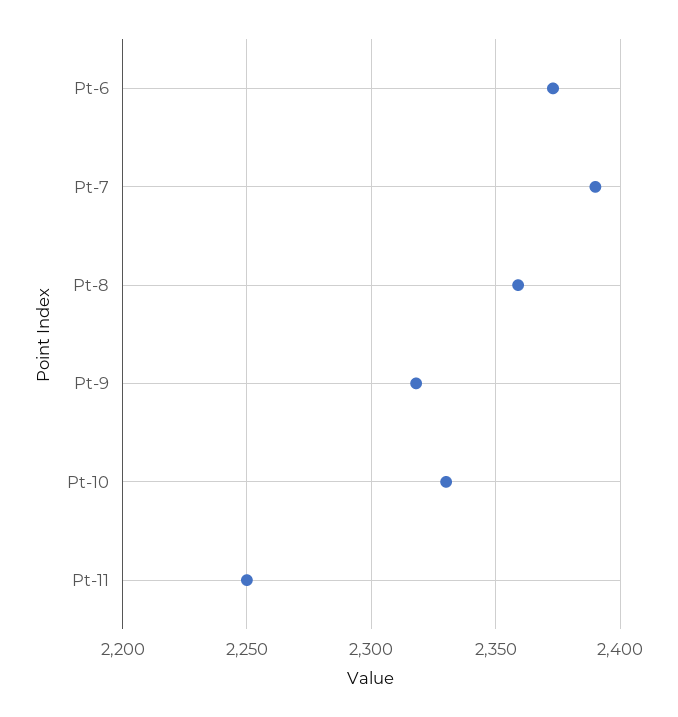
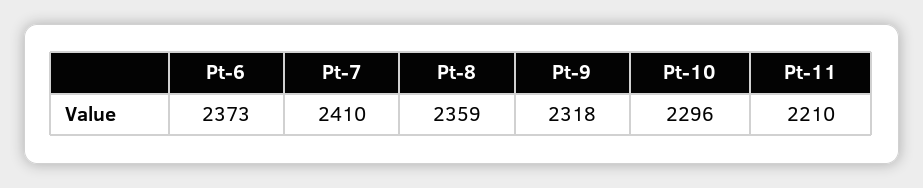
  {
    "Pt-6": 2373,
-   "Pt-7": 2390,
+   "Pt-7": 2410,
    "Pt-8": 2359,
    "Pt-9": 2318,
-   "Pt-10": 2330,
+   "Pt-10": 2296,
-   "Pt-11": 2250
+   "Pt-11": 2210
  }

